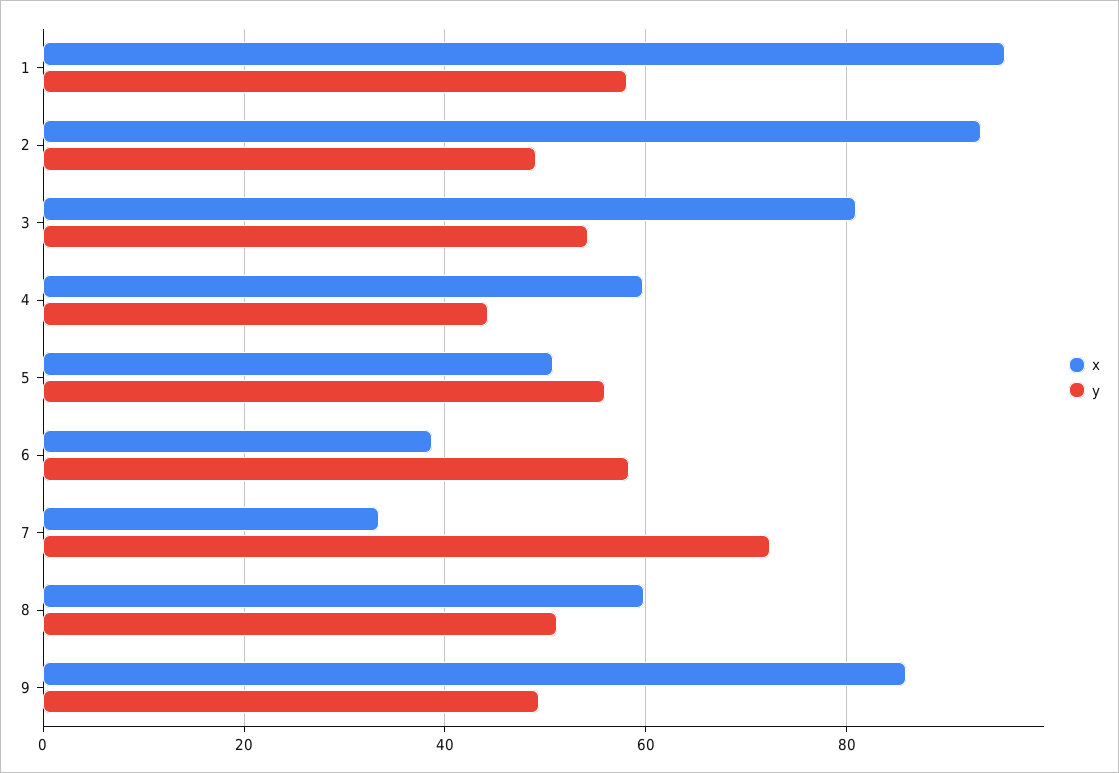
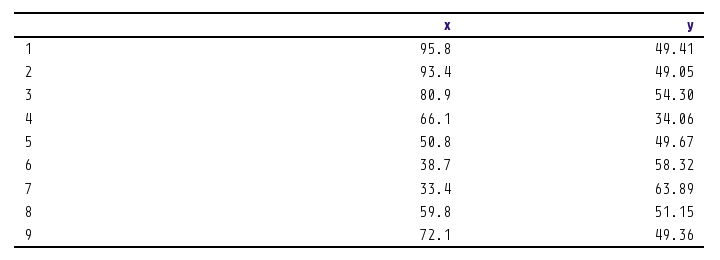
  {
    "x": {
      "1": 95.8,
      "2": 93.4,
      "3": 80.9,
-     "4": 60,
+     "4": 66.1,
      "5": 50.8,
      "6": 38.7,
      "7": 33.4,
      "8": 59.8,
-     "9": 86
+     "9": 72.1
    },
    "y": {
-     "1": 58,
+     "1": 49.41,
      "2": 49.05,
      "3": 54.3,
-     "4": 44,
+     "4": 34.06,
-     "5": 56,
+     "5": 49.67,
      "6": 58.32,
-     "7": 72,
+     "7": 63.89,
      "8": 51.15,
      "9": 49.36
    }
  }

